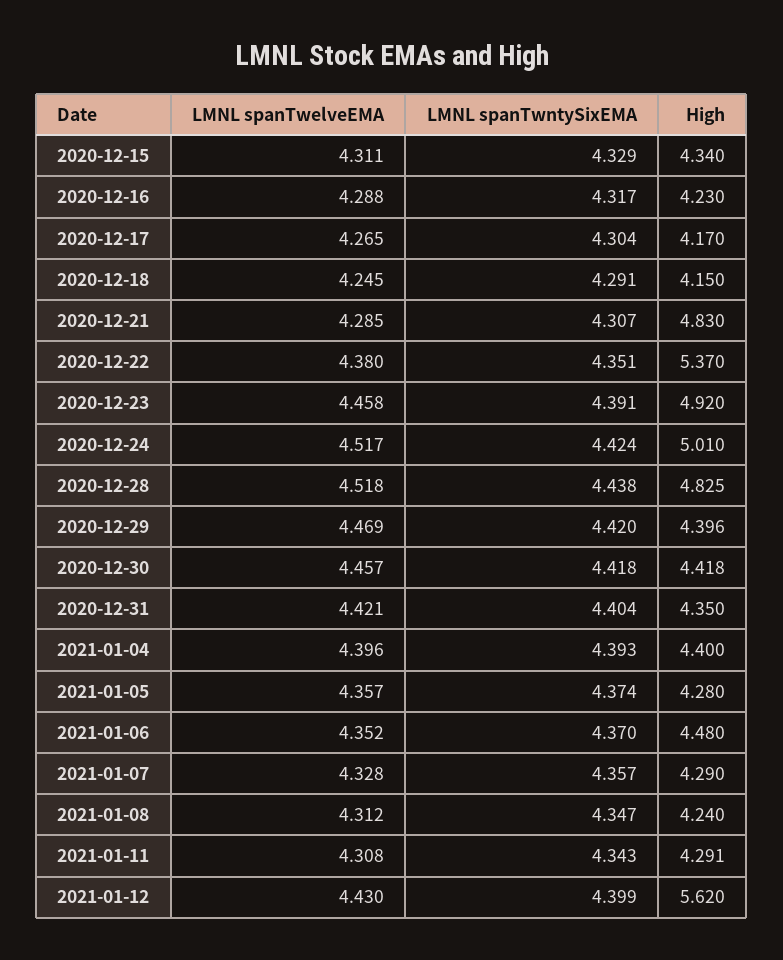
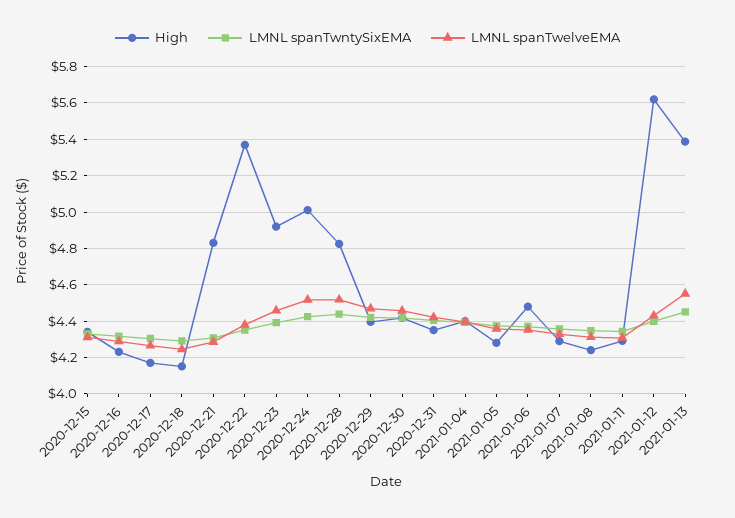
  {
    "LMNL spanTwelveEMA": {
      "2020-12-15": 4.311,
      "2020-12-16": 4.288,
      "2020-12-17": 4.265,
      "2020-12-18": 4.245,
      "2020-12-21": 4.285,
      "2020-12-22": 4.38,
      "2020-12-23": 4.458,
      "2020-12-24": 4.517,
      "2020-12-28": 4.518,
      "2020-12-29": 4.469,
      "2020-12-30": 4.457,
      "2020-12-31": 4.421,
      "2021-01-04": 4.396,
      "2021-01-05": 4.357,
      "2021-01-06": 4.352,
      "2021-01-07": 4.328,
      "2021-01-08": 4.312,
      "2021-01-11": 4.308,
-     "2021-01-12": 4.43
+     "2021-01-12": 4.43,
+     "2021-01-13": 4.55
    },
    "LMNL spanTwntySixEMA": {
      "2020-12-15": 4.329,
      "2020-12-16": 4.317,
      "2020-12-17": 4.304,
      "2020-12-18": 4.291,
      "2020-12-21": 4.307,
      "2020-12-22": 4.351,
      "2020-12-23": 4.391,
      "2020-12-24": 4.424,
      "2020-12-28": 4.438,
      "2020-12-29": 4.42,
      "2020-12-30": 4.418,
      "2020-12-31": 4.404,
      "2021-01-04": 4.393,
      "2021-01-05": 4.374,
      "2021-01-06": 4.37,
      "2021-01-07": 4.357,
      "2021-01-08": 4.347,
      "2021-01-11": 4.343,
-     "2021-01-12": 4.399
+     "2021-01-12": 4.399,
+     "2021-01-13": 4.45
    },
    "High": {
      "2020-12-15": 4.34,
      "2020-12-16": 4.23,
      "2020-12-17": 4.17,
      "2020-12-18": 4.15,
      "2020-12-21": 4.83,
      "2020-12-22": 5.37,
      "2020-12-23": 4.92,
      "2020-12-24": 5.01,
      "2020-12-28": 4.825,
      "2020-12-29": 4.396,
      "2020-12-30": 4.418,
      "2020-12-31": 4.35,
      "2021-01-04": 4.4,
      "2021-01-05": 4.28,
      "2021-01-06": 4.48,
      "2021-01-07": 4.29,
      "2021-01-08": 4.24,
      "2021-01-11": 4.291,
-     "2021-01-12": 5.62
+     "2021-01-12": 5.62,
+     "2021-01-13": 5.4
    }
  }

